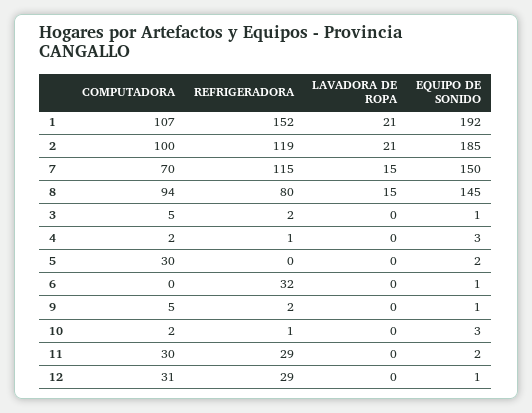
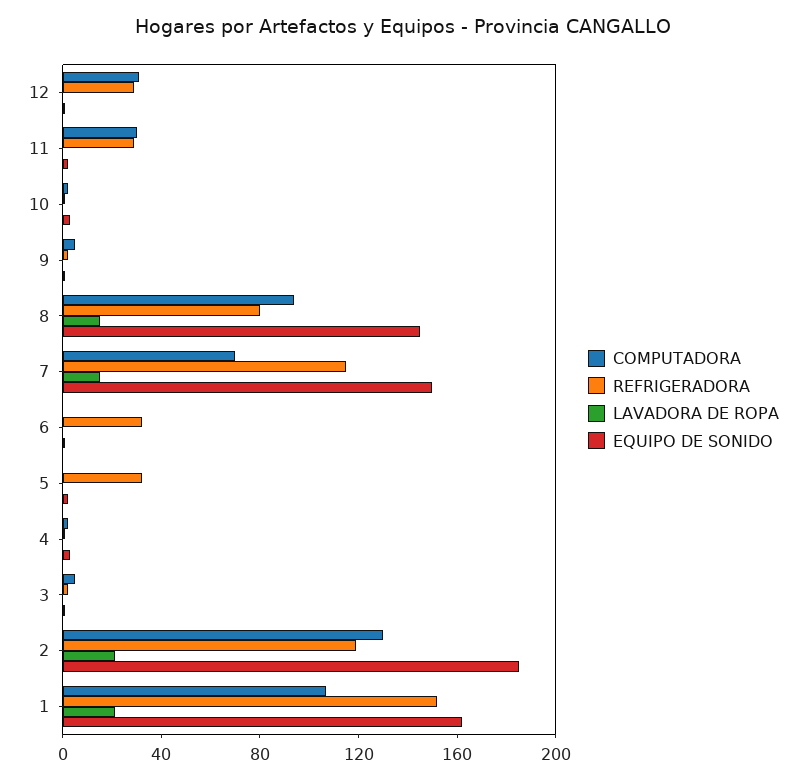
  {
    "COMPUTADORA": {
      "1": 107,
-     "2": 100,
+     "2": 130,
      "7": 70,
      "8": 94,
      "3": 5,
      "4": 2,
-     "5": 30,
+     "5": 0,
      "6": 0,
      "9": 5,
      "10": 2,
      "11": 30,
      "12": 31
    },
    "REFRIGERADORA": {
      "1": 152,
      "2": 119,
      "7": 115,
      "8": 80,
      "3": 2,
      "4": 1,
-     "5": 0,
+     "5": 30,
      "6": 32,
      "9": 2,
      "10": 1,
      "11": 29,
      "12": 29
    },
    "LAVADORA DE ROPA": {
      "1": 21,
      "2": 21,
      "7": 15,
      "8": 15,
      "3": 0,
      "4": 0,
      "5": 0,
      "6": 0,
      "9": 0,
      "10": 0,
      "11": 0,
      "12": 0
    },
    "EQUIPO DE SONIDO": {
-     "1": 192,
+     "1": 160,
      "2": 185,
      "7": 150,
      "8": 145,
      "3": 1,
      "4": 3,
      "5": 2,
      "6": 1,
      "9": 1,
      "10": 3,
      "11": 2,
      "12": 1
    }
  }

